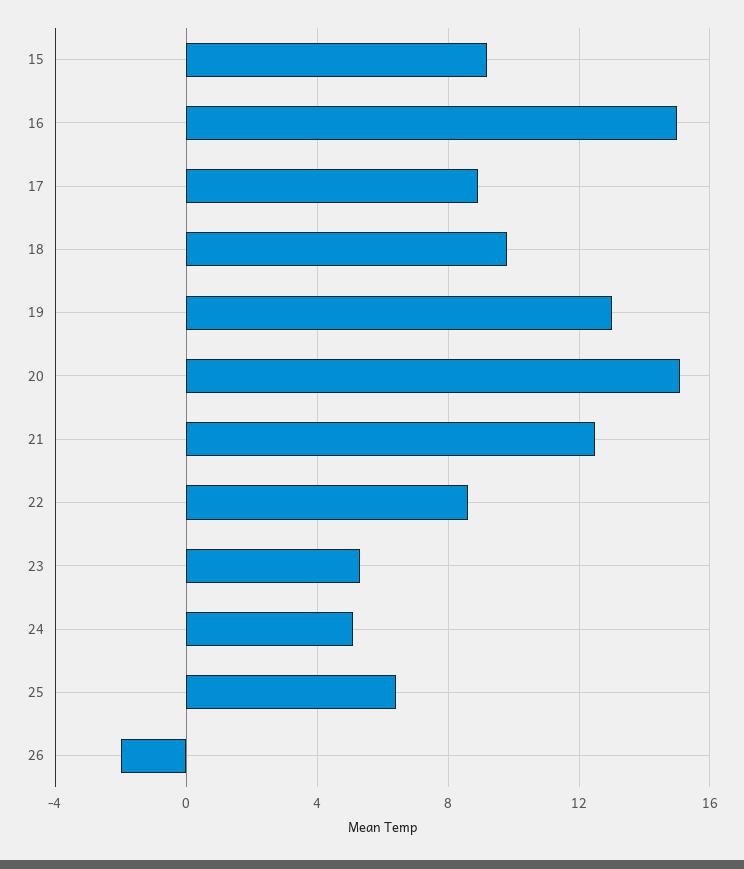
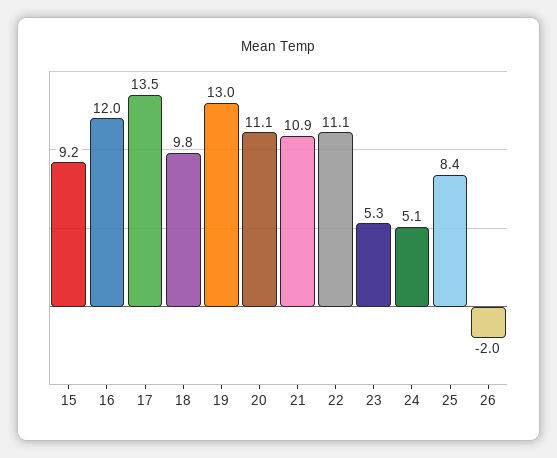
  {
    "15": 9.2,
-   "16": 15,
+   "16": 12,
-   "17": 9,
+   "17": 13.5,
    "18": 9.8,
    "19": 13,
-   "20": 15,
+   "20": 11.1,
-   "21": 12.5,
+   "21": 10.9,
-   "22": 8.5,
+   "22": 11.1,
    "23": 5.3,
    "24": 5.1,
-   "25": 6.5,
+   "25": 8.4,
    "26": -2
  }

